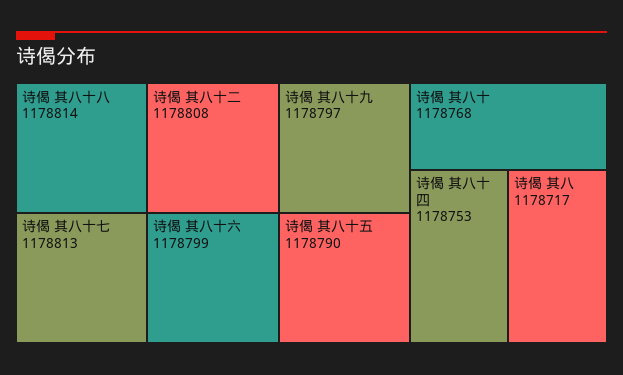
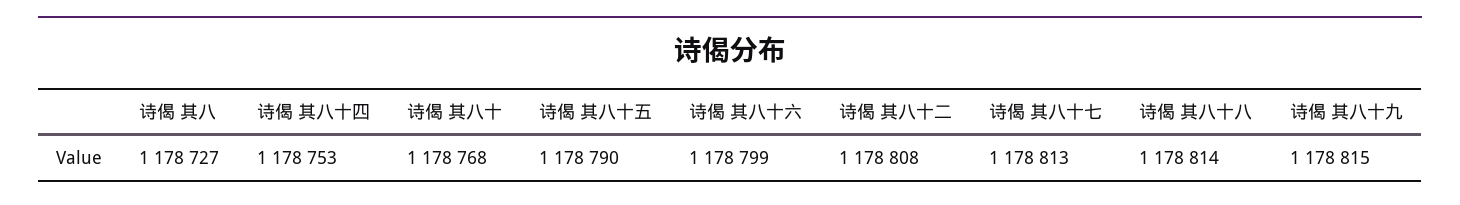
  {
    "诗偈 其八十八": 1178814,
    "诗偈 其八十七": 1178813,
    "诗偈 其八十二": 1178808,
    "诗偈 其八十六": 1178799,
-   "诗偈 其八十九": 1178797,
+   "诗偈 其八十九": 1178815,
    "诗偈 其八十五": 1178790,
    "诗偈 其八十": 1178768,
    "诗偈 其八十四": 1178753,
-   "诗偈 其八": 1178717
+   "诗偈 其八": 1178727
  }

